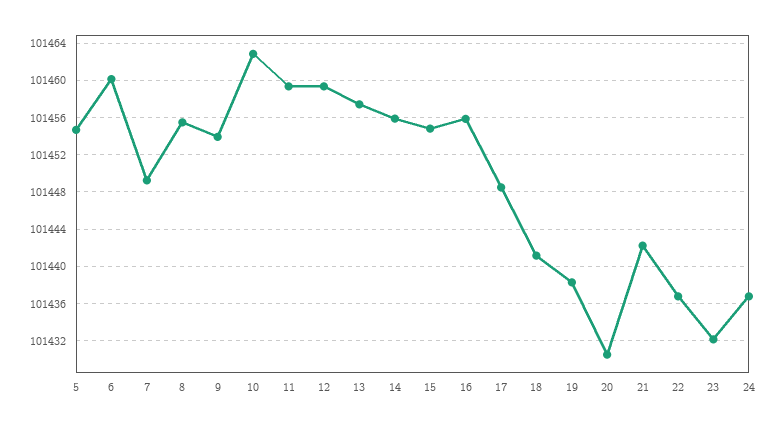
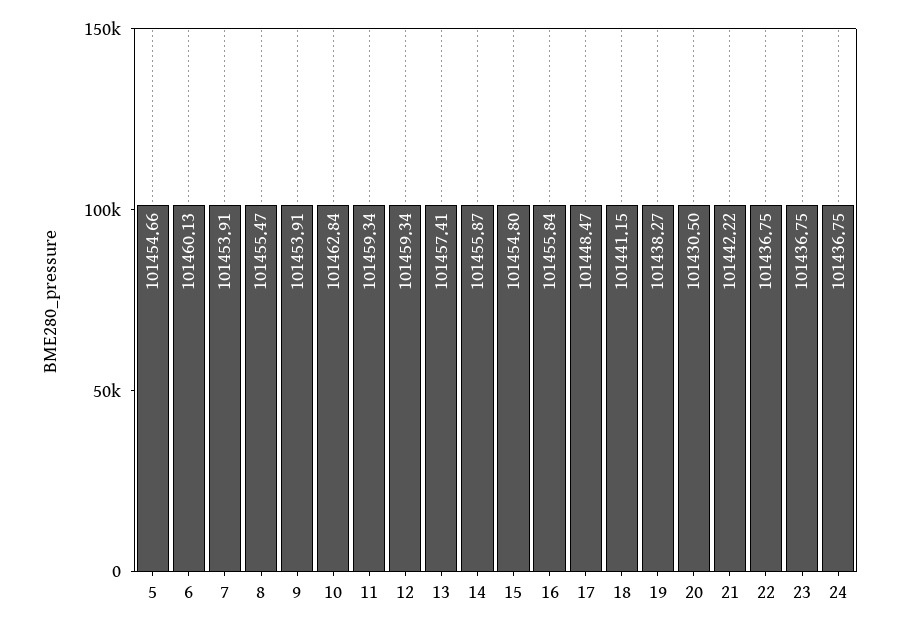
  {
    "5": 101454.66,
    "6": 101460.13,
-   "7": 101449,
+   "7": 101453.91,
    "8": 101455.47,
    "9": 101453.91,
    "10": 101462.84,
    "11": 101459.34,
    "12": 101459.34,
    "13": 101457.41,
    "14": 101455.87,
    "15": 101454.8,
    "16": 101455.84,
    "17": 101448.47,
    "18": 101441.15,
    "19": 101438.27,
    "20": 101430.5,
    "21": 101442.22,
    "22": 101436.75,
-   "23": 101432,
+   "23": 101436.75,
    "24": 101436.75
  }

